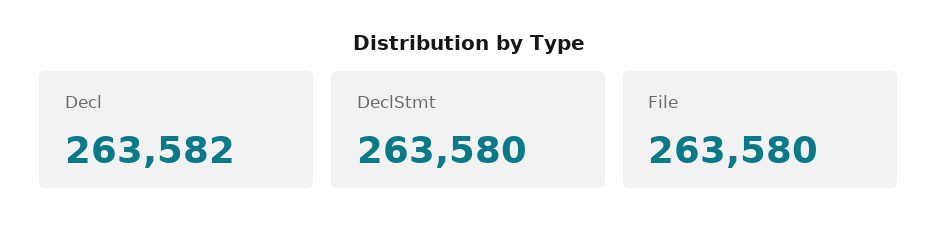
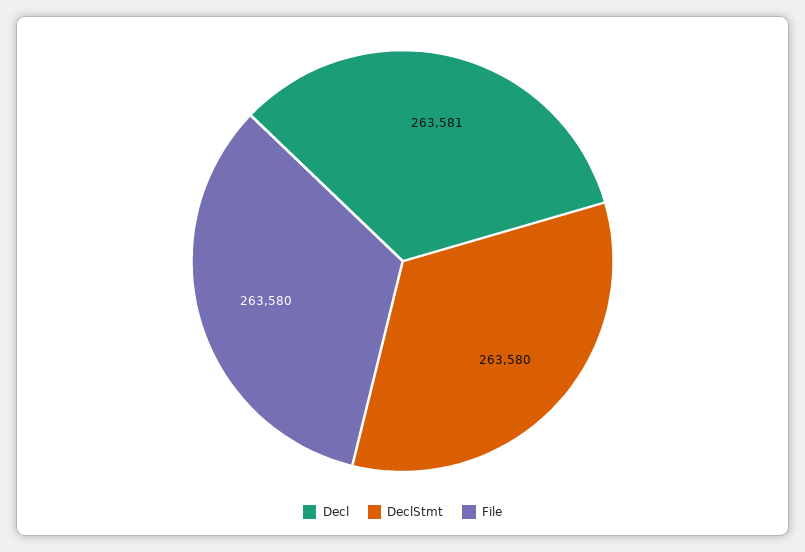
  {
-   "Decl": 263582,
+   "Decl": 263581,
    "DeclStmt": 263580,
    "File": 263580
  }

